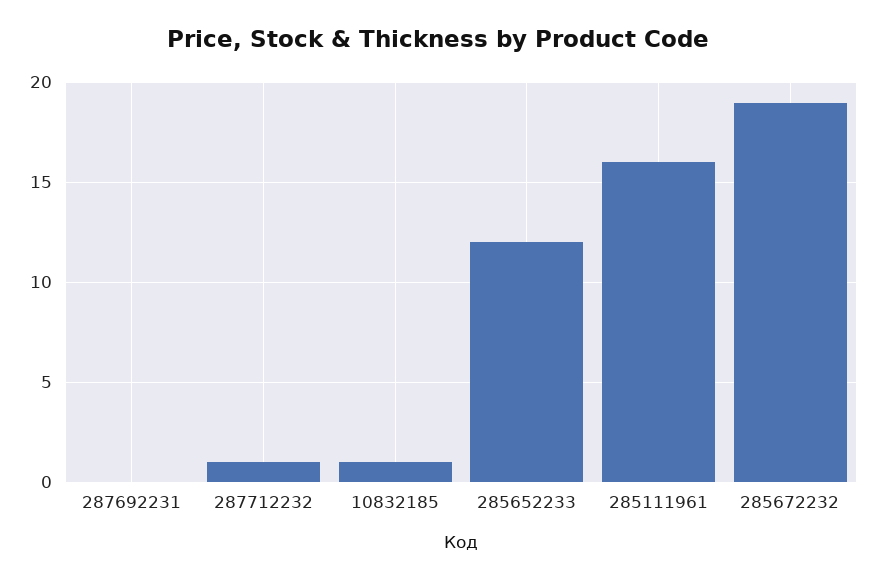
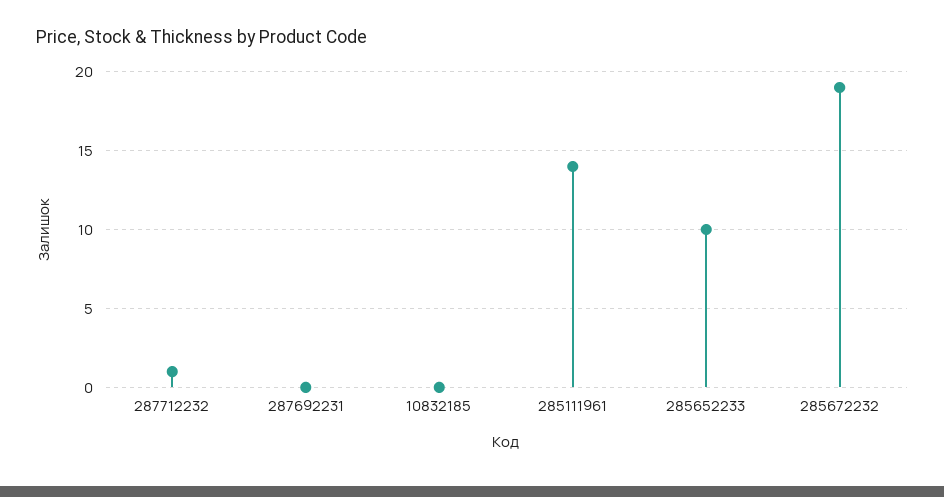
  {
    "287692231": 0,
    "287712232": 1,
-   "10832185": 1,
+   "10832185": 0,
-   "285652233": 12,
+   "285652233": 10,
-   "285111961": 16,
+   "285111961": 14,
    "285672232": 19
  }

